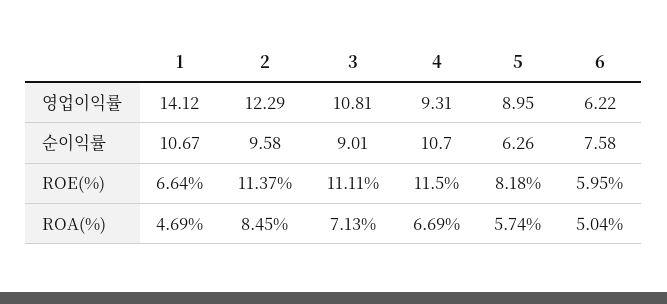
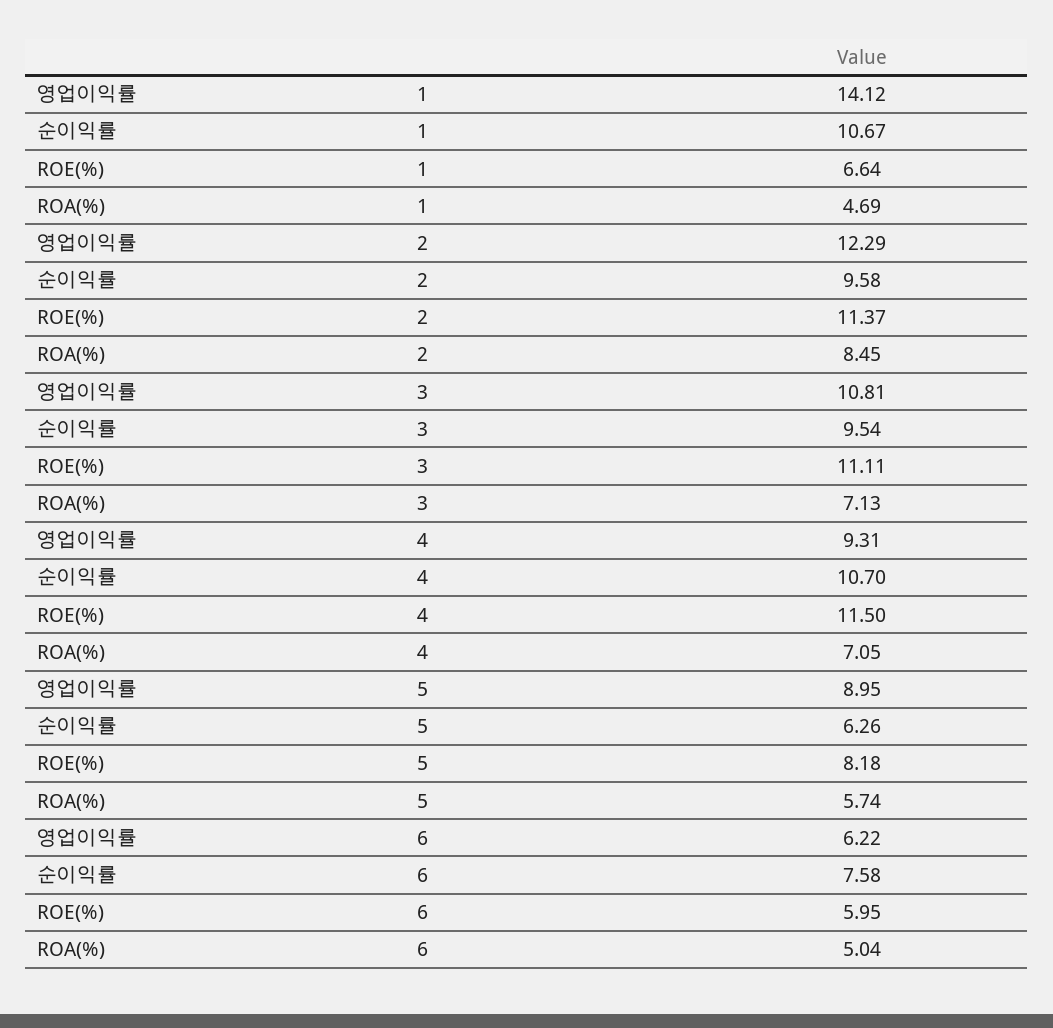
  {
    "1": {
      "영업이익률": 14.12,
      "순이익률": 10.67,
      "ROE(%)": 6.64,
      "ROA(%)": 4.69
    },
    "2": {
      "영업이익률": 12.29,
      "순이익률": 9.58,
      "ROE(%)": 11.37,
      "ROA(%)": 8.45
    },
    "3": {
      "영업이익률": 10.81,
-     "순이익률": 9.01,
+     "순이익률": 9.54,
      "ROE(%)": 11.11,
      "ROA(%)": 7.13
    },
    "4": {
      "영업이익률": 9.31,
      "순이익률": 10.7,
      "ROE(%)": 11.5,
-     "ROA(%)": 6.69
+     "ROA(%)": 7.05
    },
    "5": {
      "영업이익률": 8.95,
      "순이익률": 6.26,
      "ROE(%)": 8.18,
      "ROA(%)": 5.74
    },
    "6": {
      "영업이익률": 6.22,
      "순이익률": 7.58,
      "ROE(%)": 5.95,
      "ROA(%)": 5.04
    }
  }

